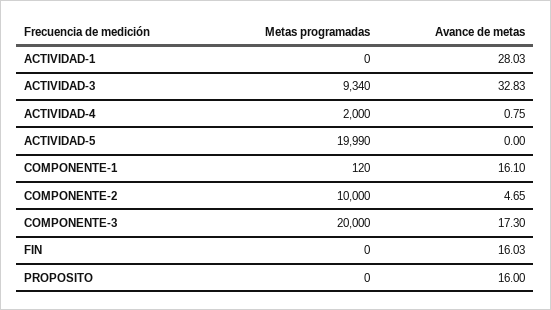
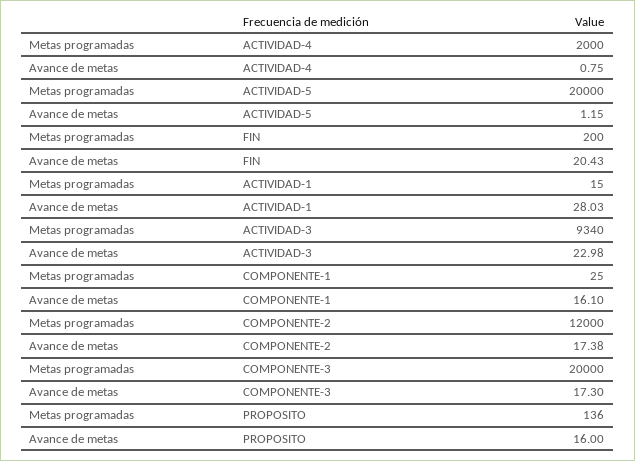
  {
    "Metas programadas": {
-     "ACTIVIDAD-1": 0,
+     "ACTIVIDAD-1": 15,
      "ACTIVIDAD-3": 9340,
      "ACTIVIDAD-4": 2000,
-     "ACTIVIDAD-5": 19990,
+     "ACTIVIDAD-5": 20000,
-     "COMPONENTE-1": 120,
+     "COMPONENTE-1": 25,
-     "COMPONENTE-2": 10000,
+     "COMPONENTE-2": 12000,
      "COMPONENTE-3": 20000,
-     "FIN": 0,
+     "FIN": 200,
-     "PROPOSITO": 0
+     "PROPOSITO": 136
    },
    "Avance de metas": {
      "ACTIVIDAD-1": 28.03,
-     "ACTIVIDAD-3": 32.83,
+     "ACTIVIDAD-3": 22.98,
      "ACTIVIDAD-4": 0.75,
-     "ACTIVIDAD-5": 0,
+     "ACTIVIDAD-5": 1.15,
      "COMPONENTE-1": 16.1,
-     "COMPONENTE-2": 4.65,
+     "COMPONENTE-2": 17.38,
      "COMPONENTE-3": 17.3,
-     "FIN": 16.03,
+     "FIN": 20.43,
      "PROPOSITO": 16
    }
  }

